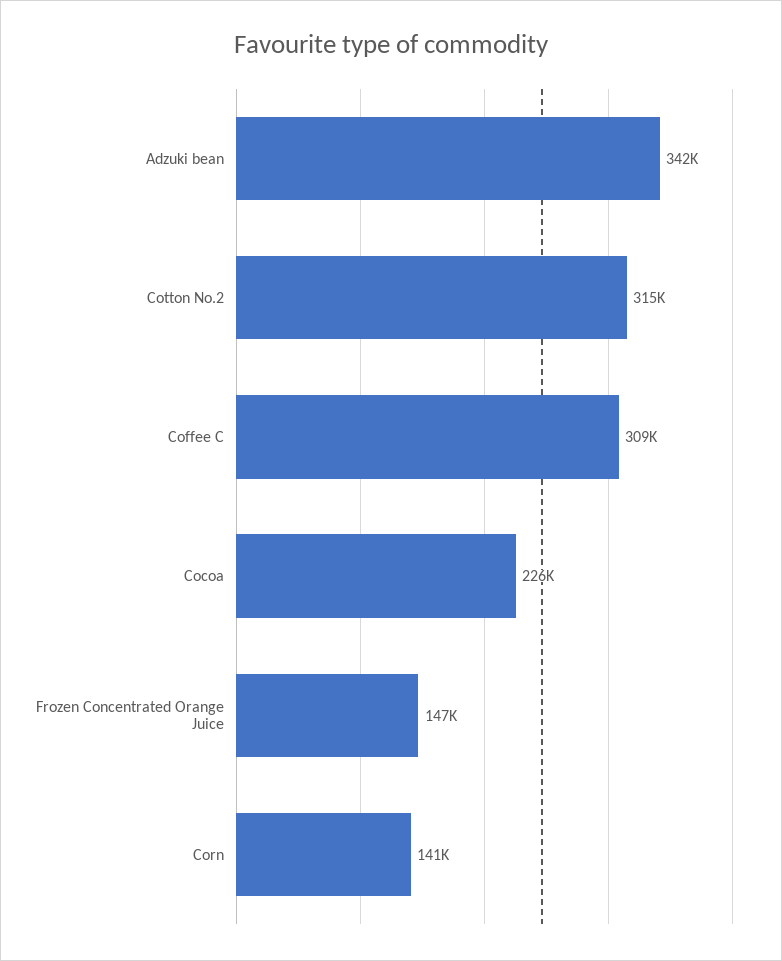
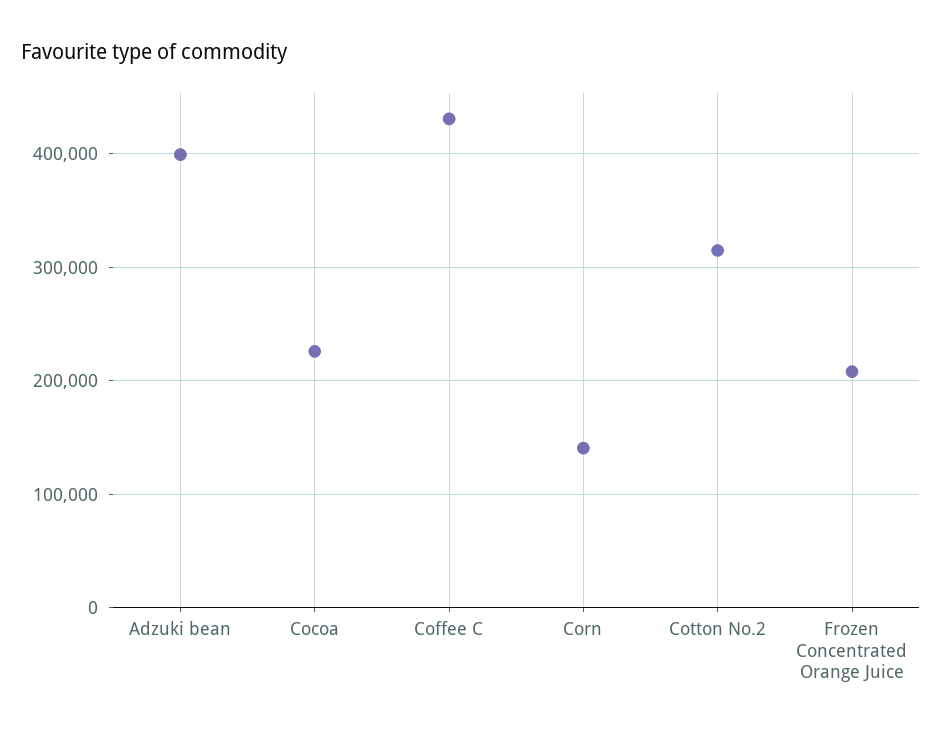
  {
-   "Adzuki bean": 342000,
+   "Adzuki bean": 400000,
    "Cotton No.2": 315000,
-   "Coffee C": 309000,
+   "Coffee C": 430000,
    "Cocoa": 226000,
-   "Frozen Concentrated Orange Juice": 147000,
+   "Frozen Concentrated Orange Juice": 210000,
    "Corn": 141000
  }

